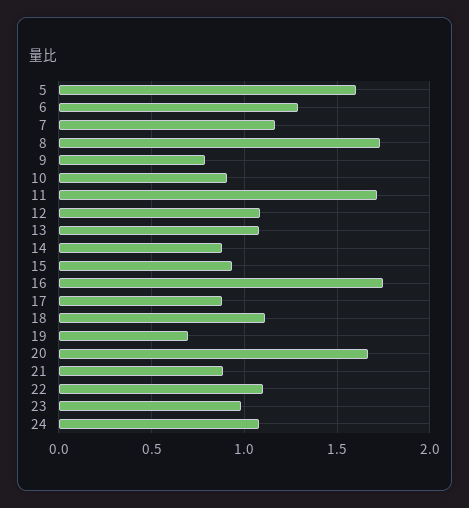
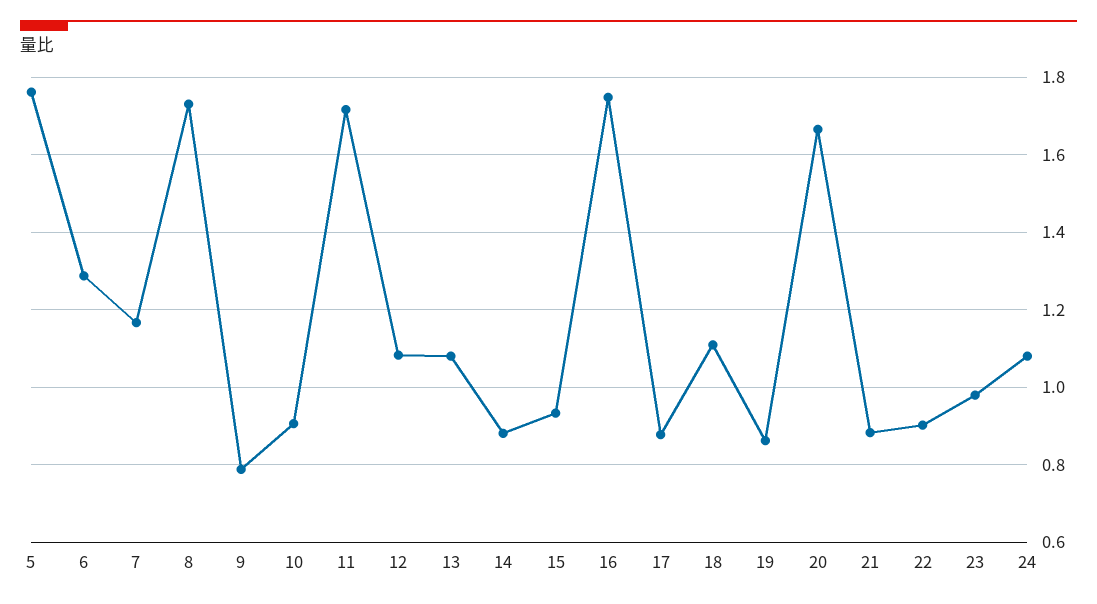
  {
-   "5": 1.6,
+   "5": 1.76,
    "6": 1.28,
    "7": 1.16,
    "8": 1.74,
    "9": 0.78,
    "10": 0.9,
    "11": 1.72,
    "12": 1.08,
    "13": 1.08,
    "14": 0.88,
    "15": 0.94,
    "16": 1.74,
    "17": 0.88,
    "18": 1.1,
-   "19": 0.7,
+   "19": 0.86,
    "20": 1.66,
    "21": 0.88,
-   "22": 1.1,
+   "22": 0.9,
    "23": 0.98,
    "24": 1.08
  }

